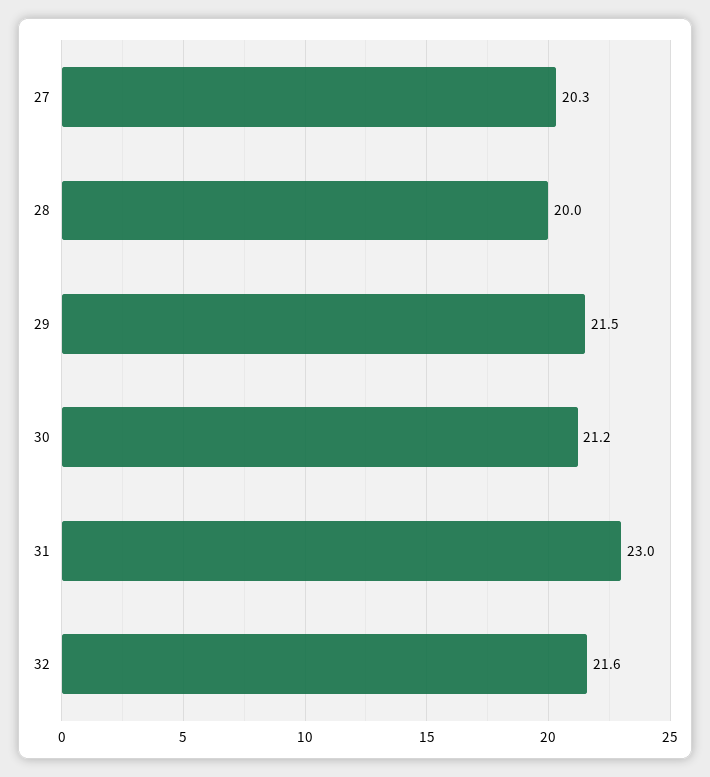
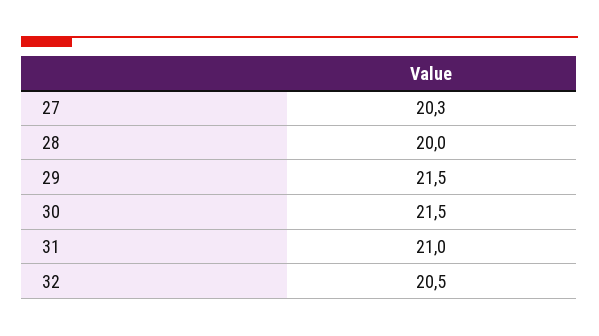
  {
    "27": 20.3,
    "28": 20,
    "29": 21.5,
-   "30": 21.2,
+   "30": 21.5,
-   "31": 23,
+   "31": 21,
-   "32": 21.6
+   "32": 20.5
  }

